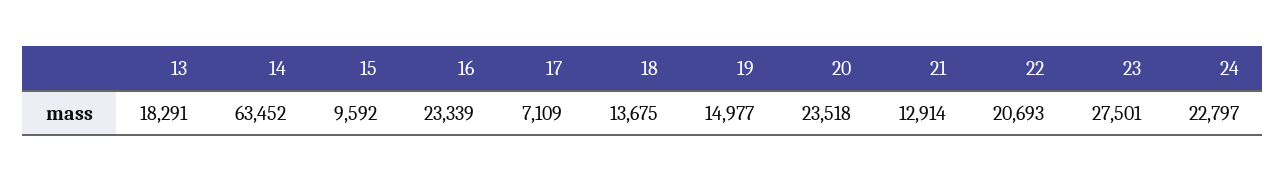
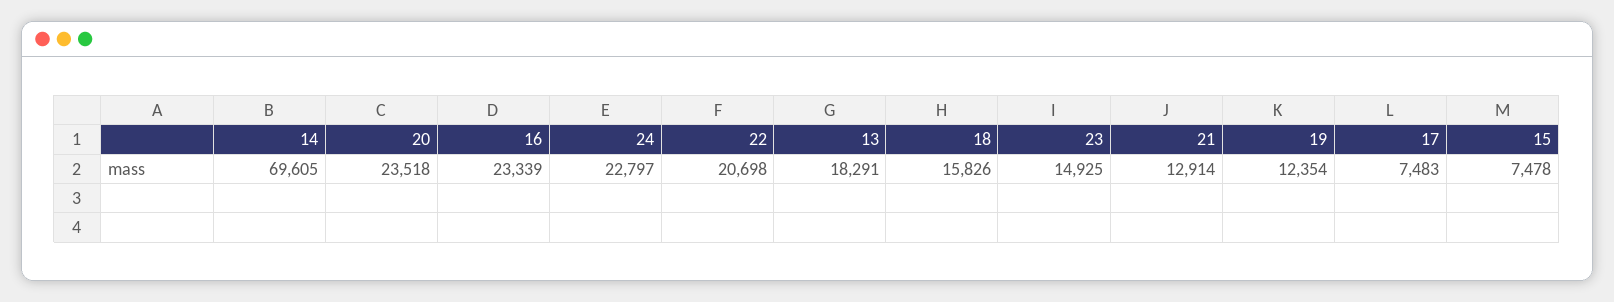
  {
    "13": 18291,
-   "14": 63452,
+   "14": 69605,
-   "15": 9592,
+   "15": 7478,
    "16": 23339,
-   "17": 7109,
+   "17": 7483,
-   "18": 13675,
+   "18": 15826,
-   "19": 14977,
+   "19": 12354,
    "20": 23518,
    "21": 12914,
-   "22": 20693,
+   "22": 20698,
-   "23": 27501,
+   "23": 14925,
    "24": 22797
  }

